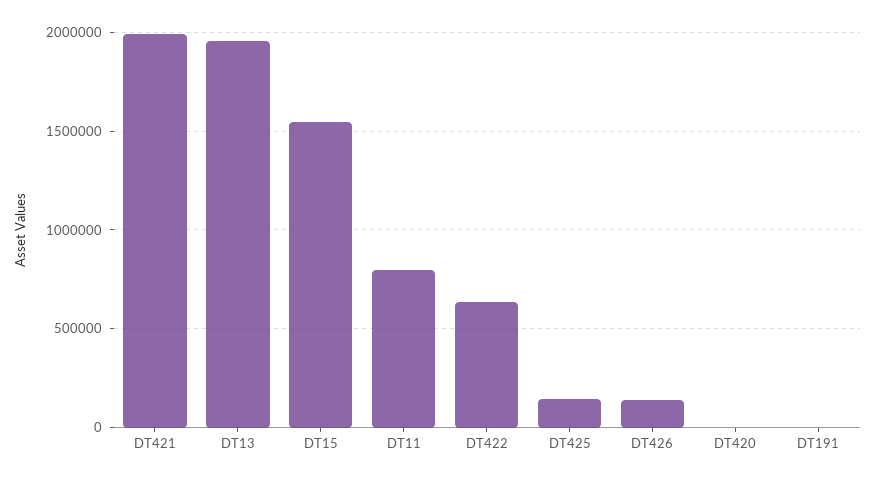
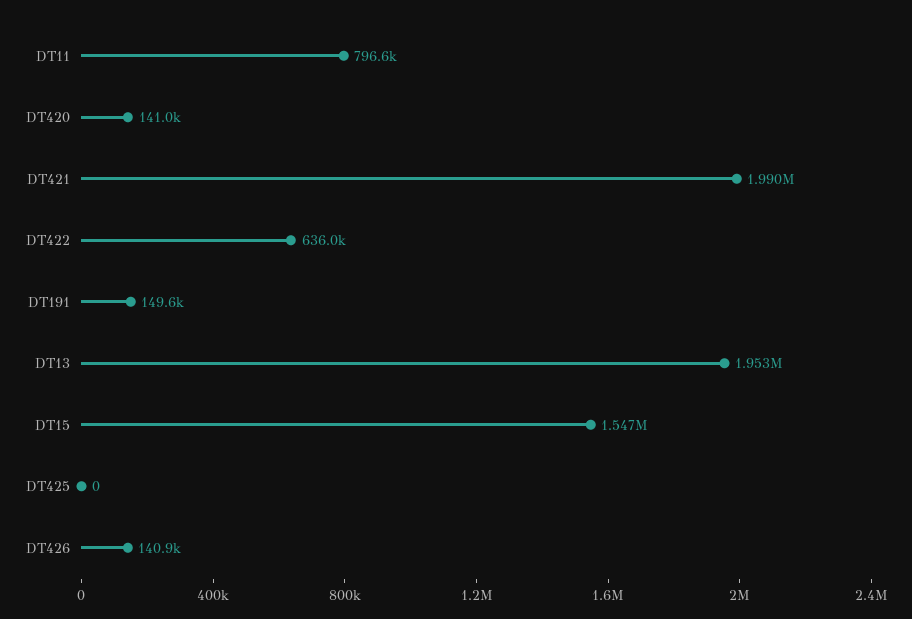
  {
    "DT421": 1990000,
    "DT13": 1953000,
    "DT15": 1547000,
    "DT11": 796600,
    "DT422": 636000,
-   "DT425": 150000,
+   "DT425": 0,
    "DT426": 140900,
-   "DT420": 0,
+   "DT420": 141000,
-   "DT191": 0
+   "DT191": 149600
  }

